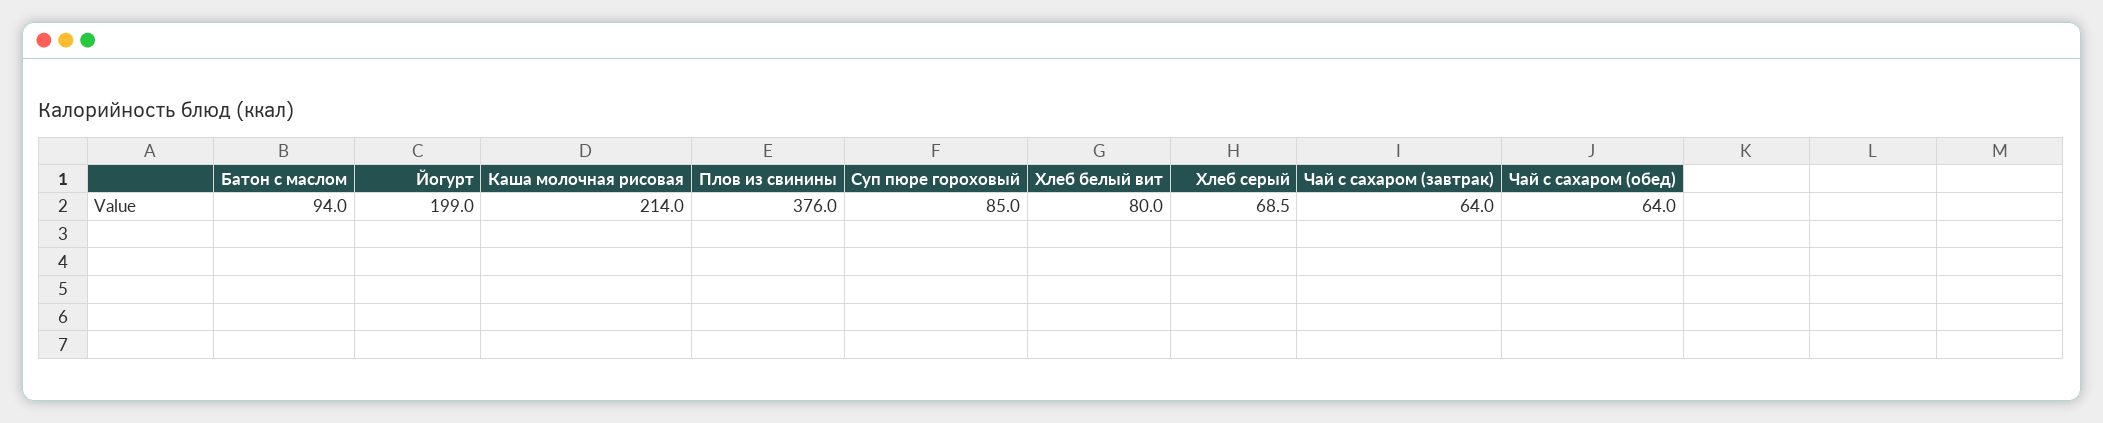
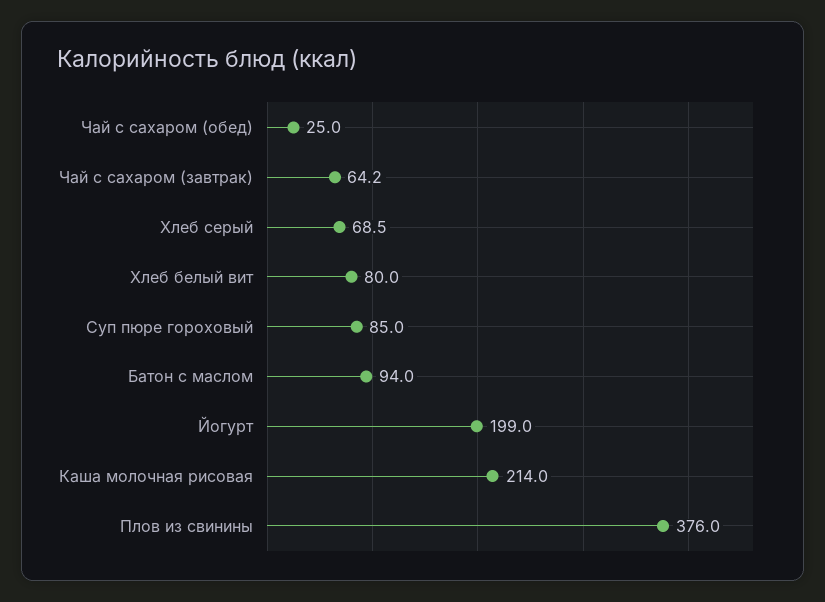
  {
    "Батон с маслом": 94,
    "Йогурт": 199,
    "Каша молочная рисовая": 214,
    "Плов из свинины": 376,
    "Суп пюре гороховый": 85,
    "Хлеб белый вит": 80,
    "Хлеб серый": 68.5,
-   "Чай с сахаром (завтрак)": 64,
+   "Чай с сахаром (завтрак)": 64.2,
-   "Чай с сахаром (обед)": 64
+   "Чай с сахаром (обед)": 25
  }

